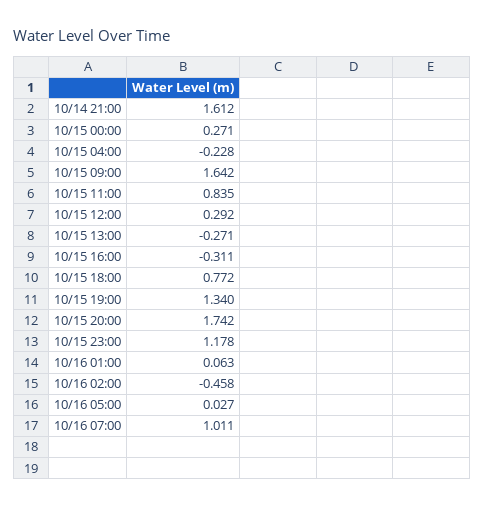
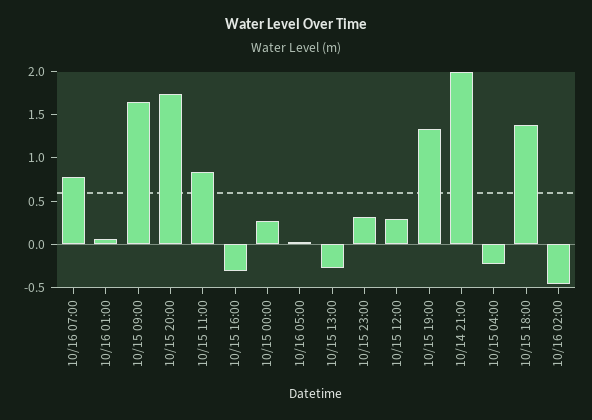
  {
-   "10/14 21:00": 1.612,
+   "10/14 21:00": 2,
    "10/15 00:00": 0.271,
    "10/15 04:00": -0.228,
    "10/15 09:00": 1.642,
    "10/15 11:00": 0.835,
    "10/15 12:00": 0.292,
    "10/15 13:00": -0.271,
    "10/15 16:00": -0.311,
-   "10/15 18:00": 0.772,
+   "10/15 18:00": 1.4,
    "10/15 19:00": 1.34,
    "10/15 20:00": 1.742,
-   "10/15 23:00": 1.178,
+   "10/15 23:00": 0.3,
    "10/16 01:00": 0.063,
    "10/16 02:00": -0.458,
    "10/16 05:00": 0.027,
-   "10/16 07:00": 1.011
+   "10/16 07:00": 0.8
  }

